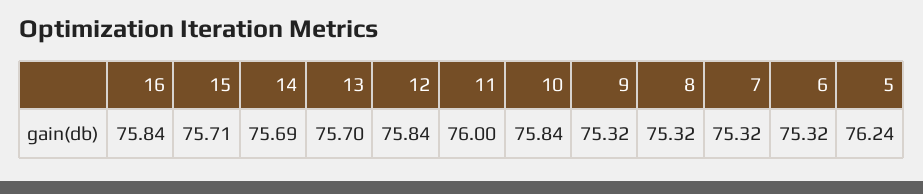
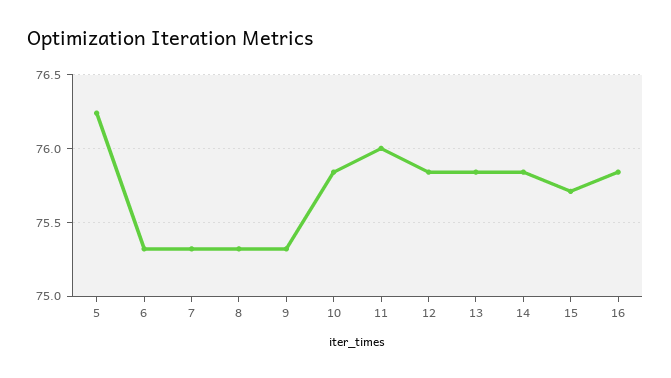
  {
    "16": 75.84,
    "15": 75.71,
-   "14": 75.69,
+   "14": 75.85,
-   "13": 75.7,
+   "13": 75.85,
    "12": 75.84,
    "11": 76,
    "10": 75.84,
    "9": 75.32,
    "8": 75.32,
    "7": 75.32,
    "6": 75.32,
    "5": 76.24
  }

